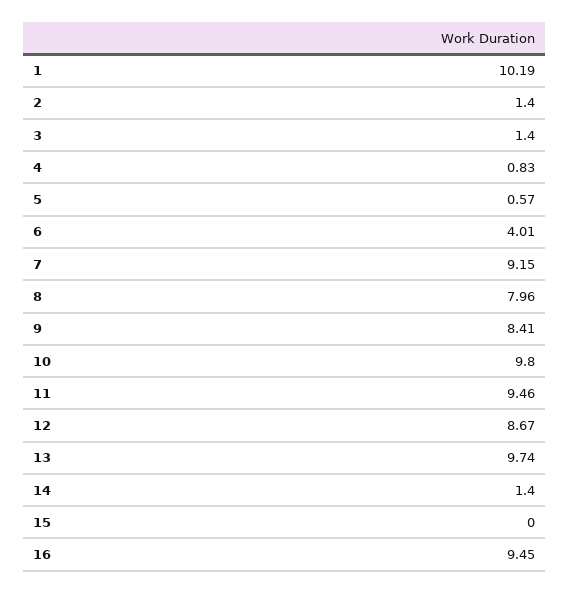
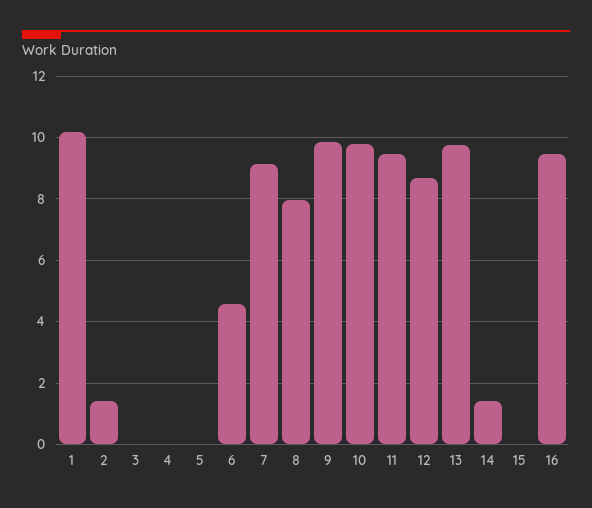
  {
    "1": 10.19,
    "2": 1.4,
-   "3": 1.4,
+   "3": 0,
-   "4": 0.83,
+   "4": 0,
-   "5": 0.57,
+   "5": 0,
-   "6": 4.01,
+   "6": 4.6,
    "7": 9.15,
    "8": 7.96,
-   "9": 8.41,
+   "9": 9.8,
    "10": 9.8,
    "11": 9.46,
    "12": 8.67,
    "13": 9.74,
    "14": 1.4,
    "15": 0,
    "16": 9.45
  }

